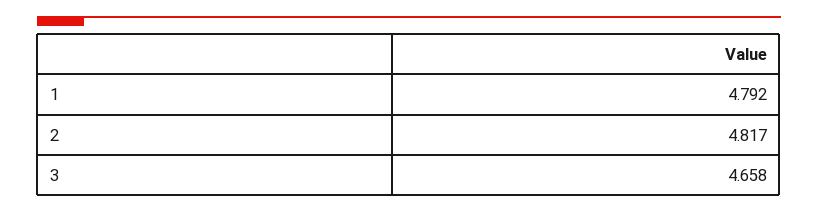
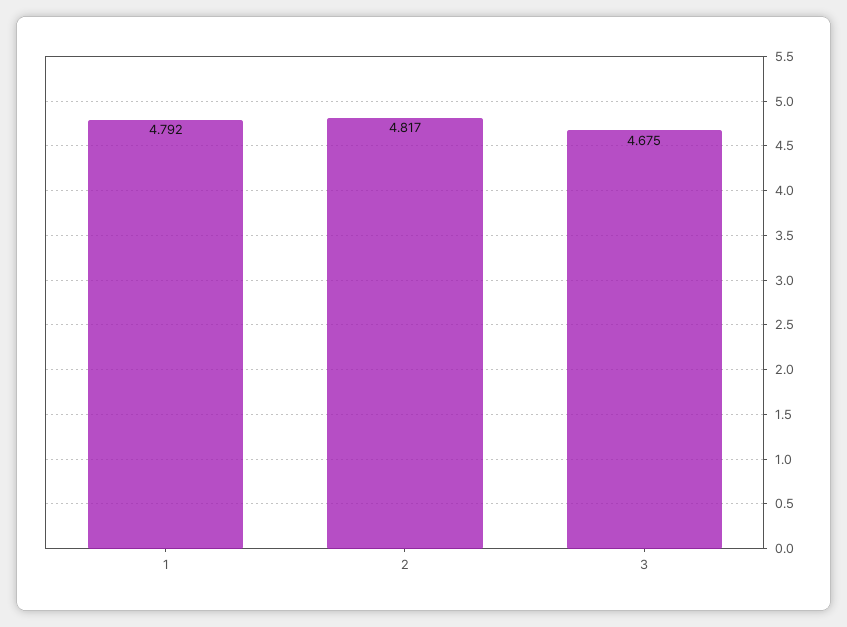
  {
    "1": 4.792,
    "2": 4.817,
-   "3": 4.658
+   "3": 4.675
  }

